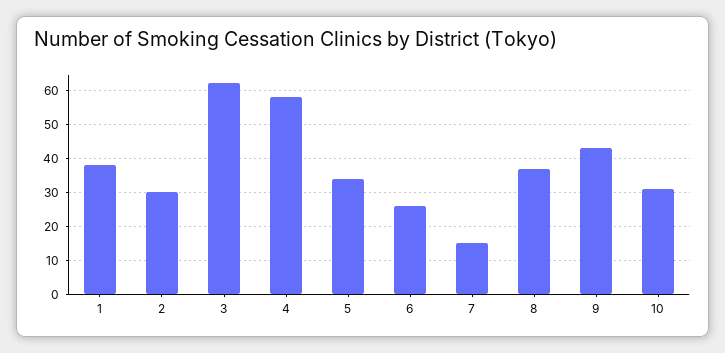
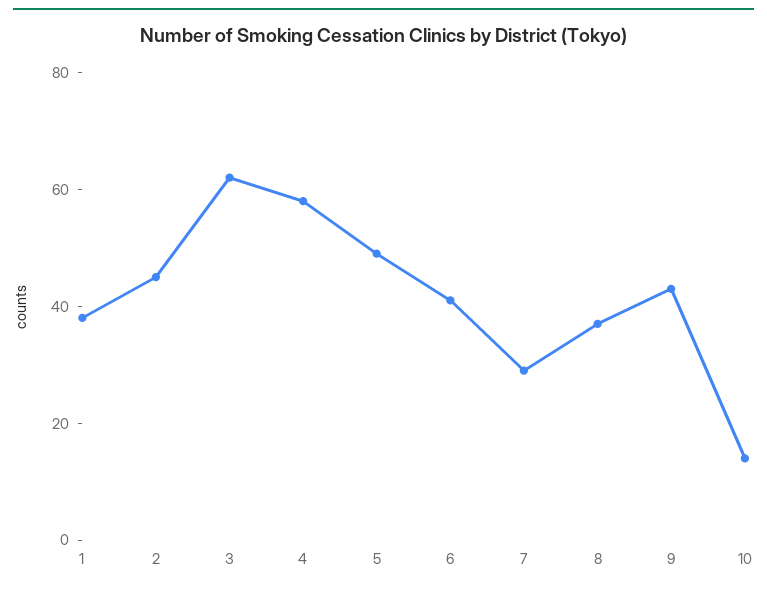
  {
    "1": 40,
-   "2": 30,
+   "2": 45,
    "3": 60,
    "4": 60,
-   "5": 35,
+   "5": 50,
-   "6": 25,
+   "6": 40,
-   "7": 15,
+   "7": 30,
    "8": 35,
    "9": 45,
-   "10": 30
+   "10": 15
  }

